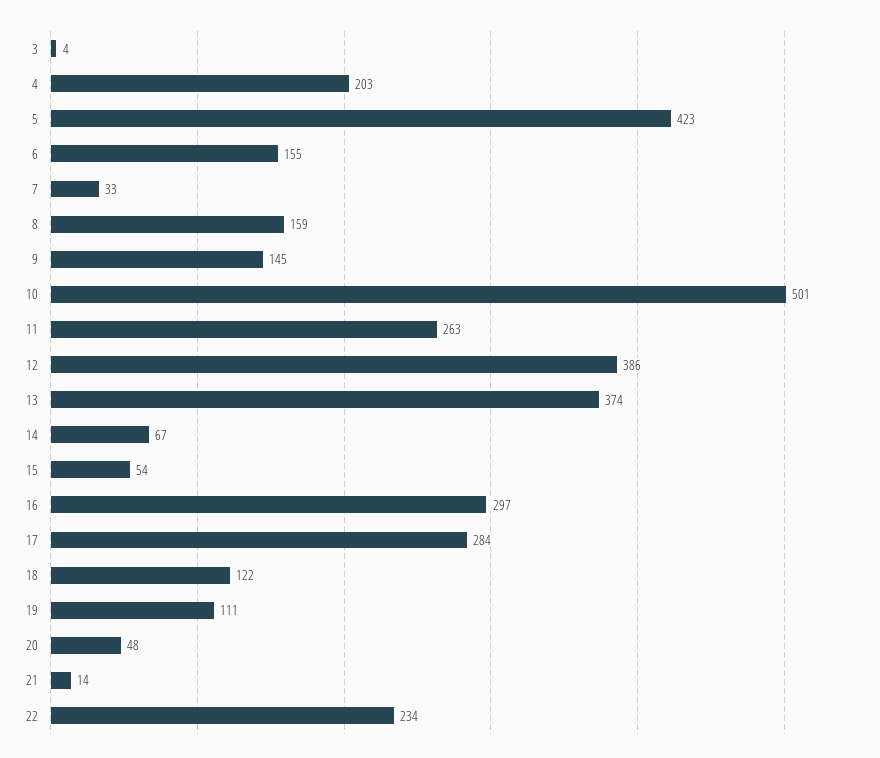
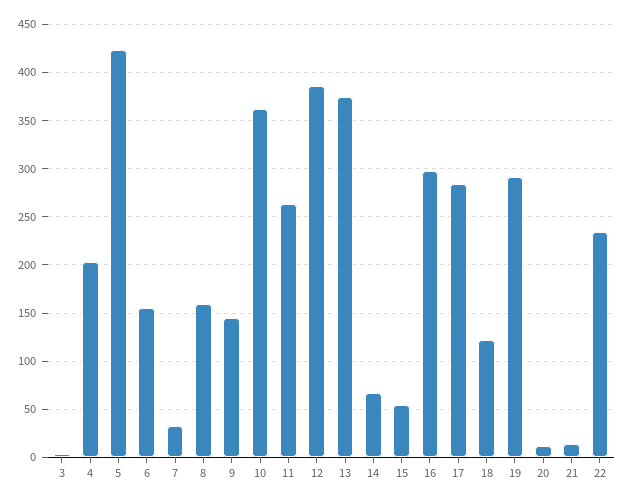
  {
    "3": 4,
    "4": 203,
    "5": 423,
    "6": 155,
    "7": 33,
    "8": 159,
    "9": 145,
-   "10": 501,
+   "10": 360,
    "11": 263,
    "12": 386,
    "13": 374,
    "14": 67,
    "15": 54,
    "16": 297,
    "17": 284,
    "18": 122,
-   "19": 111,
+   "19": 290,
-   "20": 48,
+   "20": 10,
    "21": 14,
    "22": 234
  }

